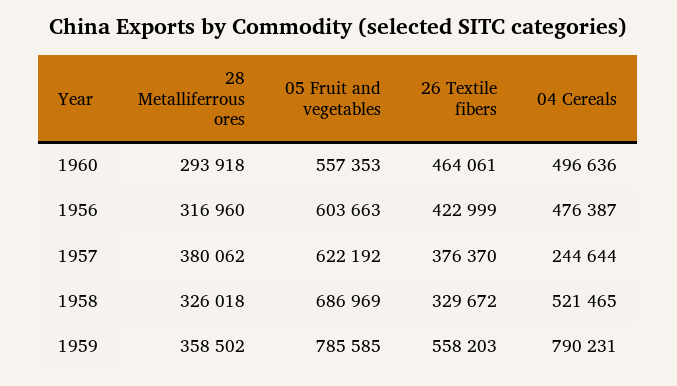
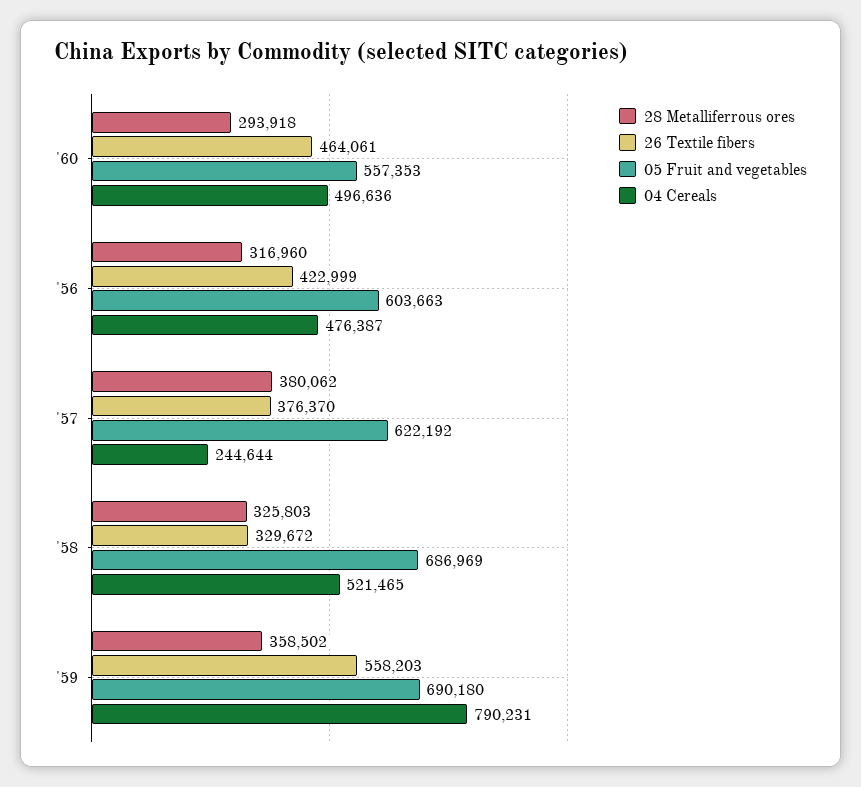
  {
    "28 Metalliferrous ores": {
      "1960": 293918,
      "1956": 316960,
      "1957": 380062,
-     "1958": 326018,
+     "1958": 325803,
      "1959": 358502
    },
    "05 Fruit and vegetables": {
      "1960": 557353,
      "1956": 603663,
      "1957": 622192,
      "1958": 686969,
-     "1959": 785585
+     "1959": 690180
    },
    "26 Textile fibers": {
      "1960": 464061,
      "1956": 422999,
      "1957": 376370,
      "1958": 329672,
      "1959": 558203
    },
    "04 Cereals": {
      "1960": 496636,
      "1956": 476387,
      "1957": 244644,
      "1958": 521465,
      "1959": 790231
    }
  }

